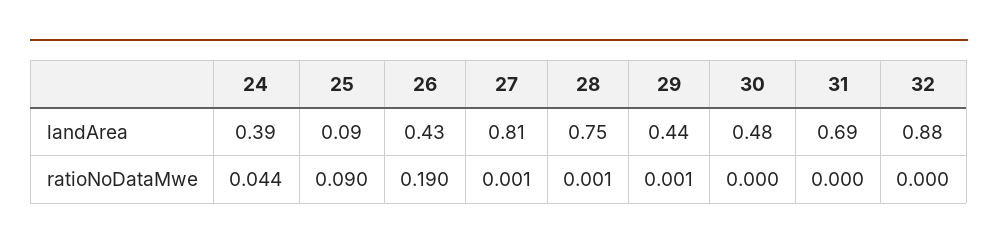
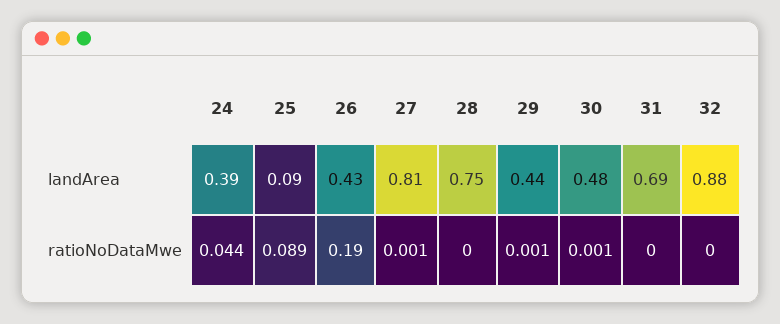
  {
    "24": {
      "landArea": 0.39,
      "ratioNoDataMwe": 0.044
    },
    "25": {
      "landArea": 0.09,
-     "ratioNoDataMwe": 0.09
+     "ratioNoDataMwe": 0.089
    },
    "26": {
      "landArea": 0.43,
      "ratioNoDataMwe": 0.19
    },
    "27": {
      "landArea": 0.81,
      "ratioNoDataMwe": 0.001
    },
    "28": {
      "landArea": 0.75,
-     "ratioNoDataMwe": 0.001
+     "ratioNoDataMwe": 0
    },
    "29": {
      "landArea": 0.44,
      "ratioNoDataMwe": 0.001
    },
    "30": {
      "landArea": 0.48,
-     "ratioNoDataMwe": 0
+     "ratioNoDataMwe": 0.001
    },
    "31": {
      "landArea": 0.69,
      "ratioNoDataMwe": 0
    },
    "32": {
      "landArea": 0.88,
      "ratioNoDataMwe": 0
    }
  }

